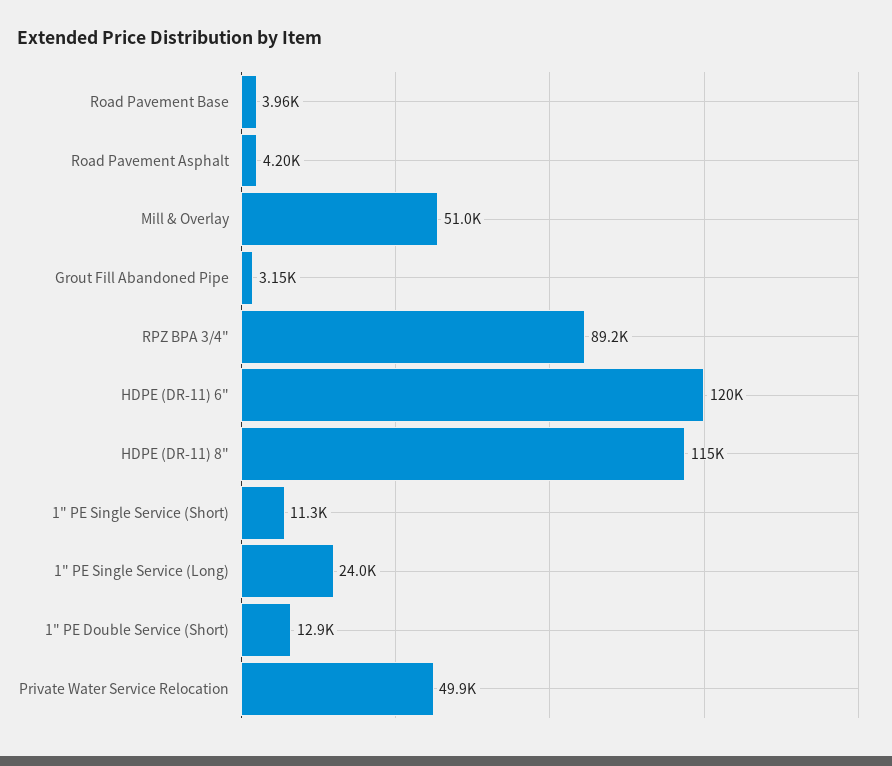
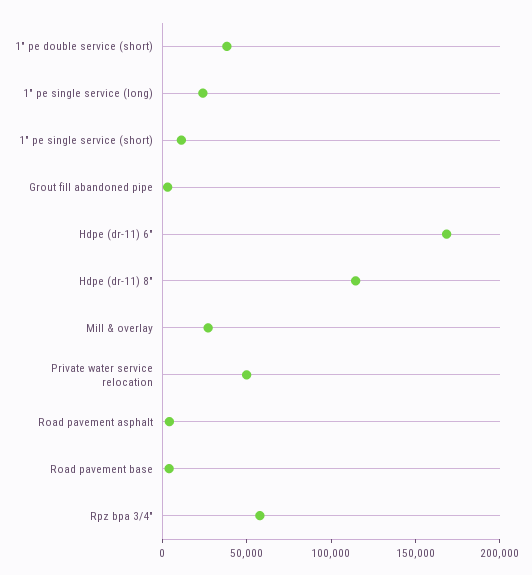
  {
    "Road Pavement Base": 3960,
    "Road Pavement Asphalt": 4200,
-   "Mill & Overlay": 51000,
+   "Mill & Overlay": 30000,
    "Grout Fill Abandoned Pipe": 3150,
-   "RPZ BPA 3/4\"": 89200,
+   "RPZ BPA 3/4\"": 60000,
-   "HDPE (DR-11) 6\"": 120000,
+   "HDPE (DR-11) 6\"": 170000,
    "HDPE (DR-11) 8\"": 115000,
    "1\" PE Single Service (Short)": 11300,
    "1\" PE Single Service (Long)": 24000,
-   "1\" PE Double Service (Short)": 12900,
+   "1\" PE Double Service (Short)": 40000,
    "Private Water Service Relocation": 49900
  }

